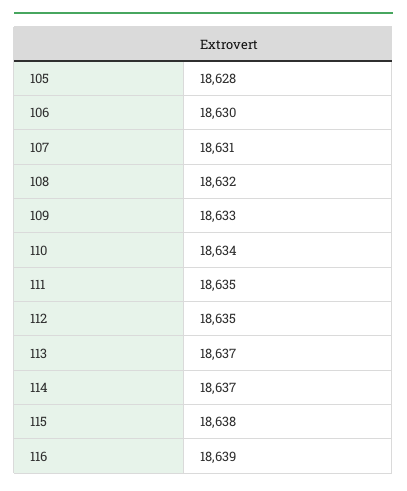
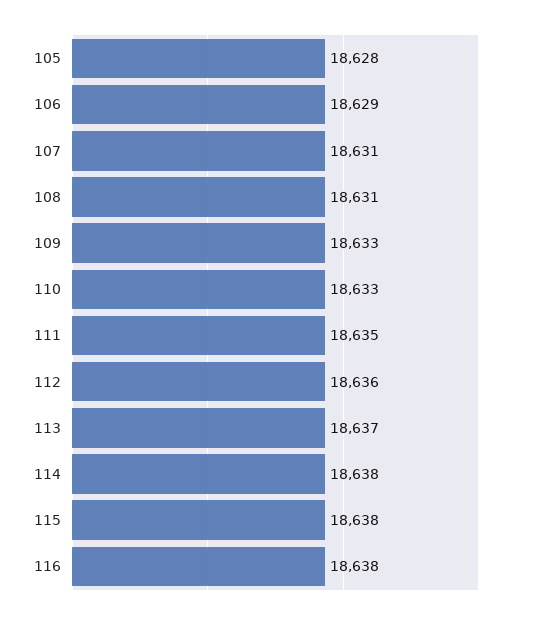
  {
    "105": 18628,
-   "106": 18630,
+   "106": 18629,
    "107": 18631,
-   "108": 18632,
+   "108": 18631,
    "109": 18633,
-   "110": 18634,
+   "110": 18633,
    "111": 18635,
-   "112": 18635,
+   "112": 18636,
    "113": 18637,
-   "114": 18637,
+   "114": 18638,
    "115": 18638,
-   "116": 18639
+   "116": 18638
  }

